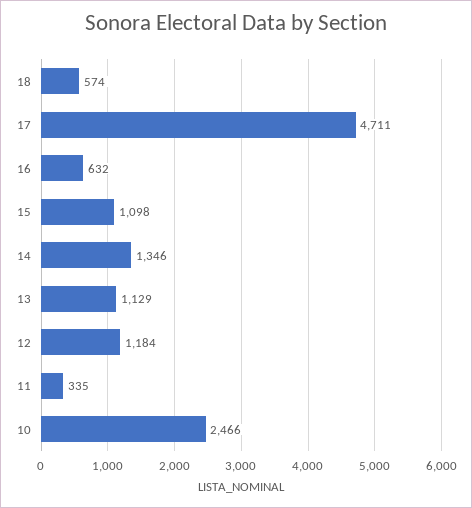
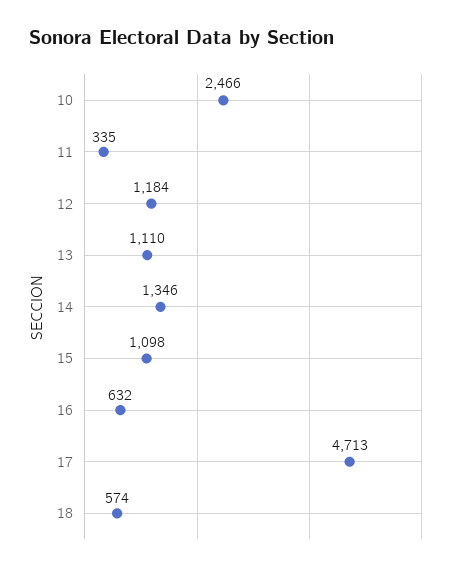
  {
    "18": 574,
-   "17": 4711,
+   "17": 4713,
    "16": 632,
    "15": 1098,
    "14": 1346,
-   "13": 1129,
+   "13": 1110,
    "12": 1184,
    "11": 335,
    "10": 2466
  }

